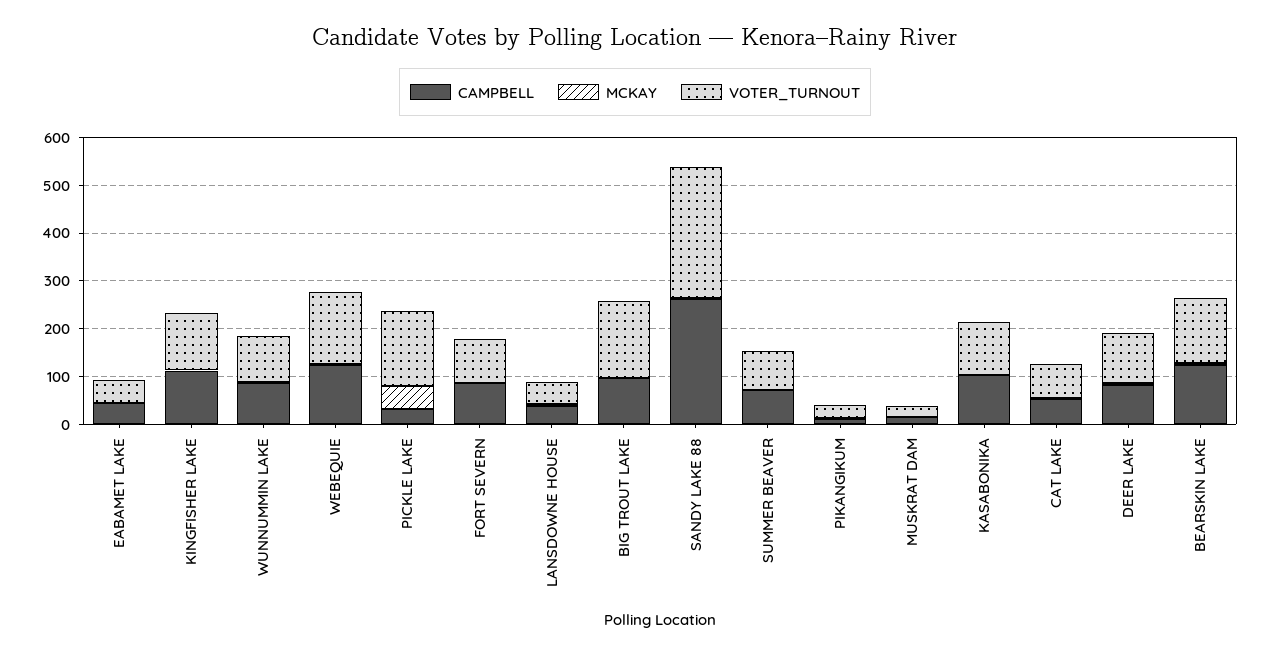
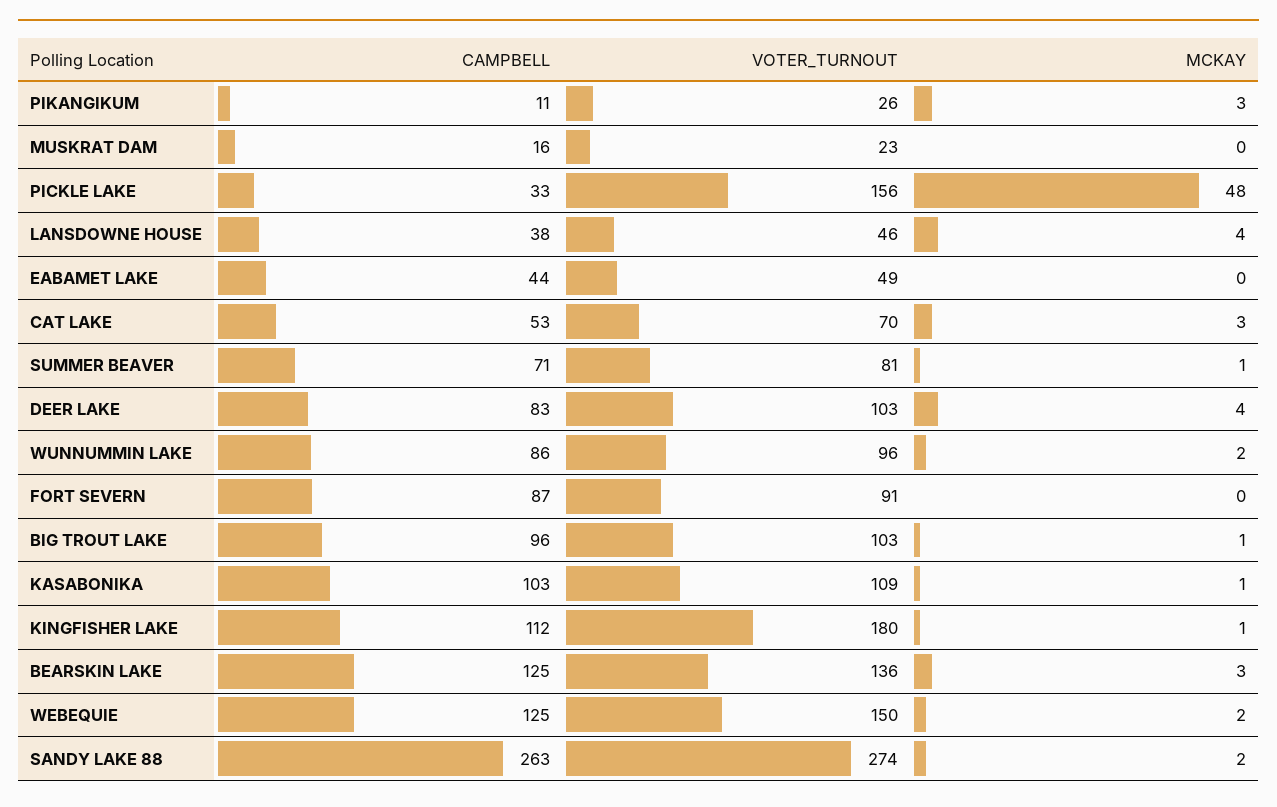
  {
    "CAMPBELL": {
      "EABAMET LAKE": 44,
      "KINGFISHER LAKE": 112,
      "WUNNUMMIN LAKE": 86,
      "WEBEQUIE": 125,
      "PICKLE LAKE": 33,
      "FORT SEVERN": 87,
      "LANSDOWNE HOUSE": 38,
      "BIG TROUT LAKE": 96,
      "SANDY LAKE 88": 263,
      "SUMMER BEAVER": 71,
      "PIKANGIKUM": 11,
      "MUSKRAT DAM": 16,
      "KASABONIKA": 103,
      "CAT LAKE": 53,
      "DEER LAKE": 83,
      "BEARSKIN LAKE": 125
    },
    "MCKAY": {
      "EABAMET LAKE": 0,
      "KINGFISHER LAKE": 1,
      "WUNNUMMIN LAKE": 2,
      "WEBEQUIE": 2,
      "PICKLE LAKE": 48,
      "FORT SEVERN": 0,
      "LANSDOWNE HOUSE": 4,
      "BIG TROUT LAKE": 1,
      "SANDY LAKE 88": 2,
      "SUMMER BEAVER": 1,
      "PIKANGIKUM": 3,
      "MUSKRAT DAM": 0,
      "KASABONIKA": 1,
      "CAT LAKE": 3,
      "DEER LAKE": 4,
      "BEARSKIN LAKE": 3
    },
    "VOTER_TURNOUT": {
      "EABAMET LAKE": 49,
-     "KINGFISHER LAKE": 120,
+     "KINGFISHER LAKE": 180,
      "WUNNUMMIN LAKE": 96,
      "WEBEQUIE": 150,
      "PICKLE LAKE": 156,
      "FORT SEVERN": 91,
      "LANSDOWNE HOUSE": 46,
-     "BIG TROUT LAKE": 160,
+     "BIG TROUT LAKE": 103,
      "SANDY LAKE 88": 274,
      "SUMMER BEAVER": 81,
      "PIKANGIKUM": 26,
      "MUSKRAT DAM": 23,
      "KASABONIKA": 109,
      "CAT LAKE": 70,
      "DEER LAKE": 103,
      "BEARSKIN LAKE": 136
    }
  }

